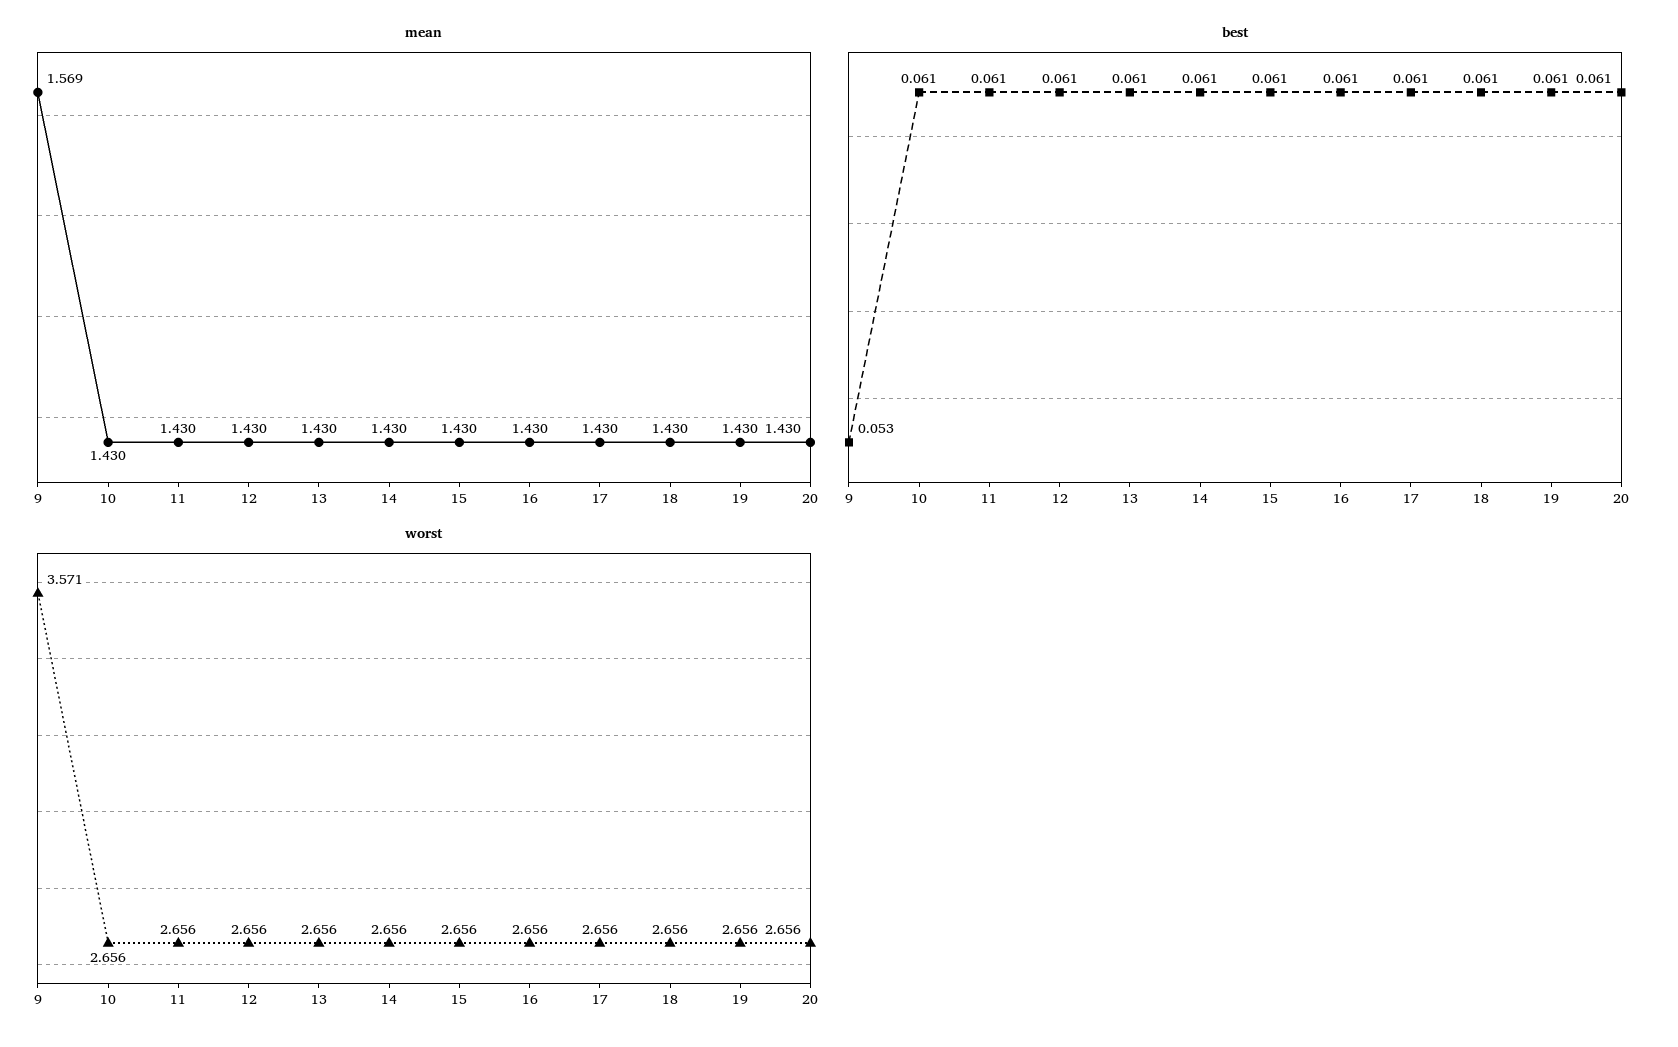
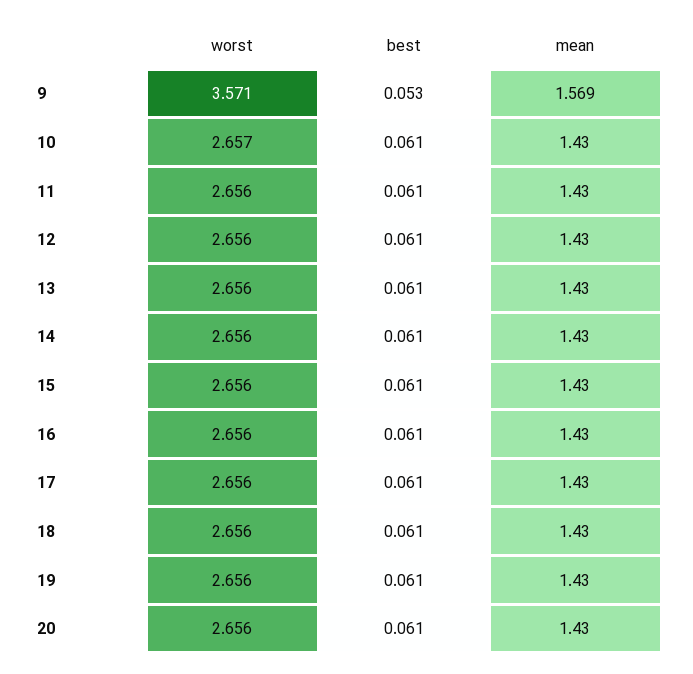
  {
    "mean": {
      "9": 1.569,
      "10": 1.43,
      "11": 1.43,
      "12": 1.43,
      "13": 1.43,
      "14": 1.43,
      "15": 1.43,
      "16": 1.43,
      "17": 1.43,
      "18": 1.43,
      "19": 1.43,
      "20": 1.43
    },
    "best": {
      "9": 0.053,
      "10": 0.061,
      "11": 0.061,
      "12": 0.061,
      "13": 0.061,
      "14": 0.061,
      "15": 0.061,
      "16": 0.061,
      "17": 0.061,
      "18": 0.061,
      "19": 0.061,
      "20": 0.061
    },
    "worst": {
      "9": 3.571,
-     "10": 2.656,
+     "10": 2.657,
      "11": 2.656,
      "12": 2.656,
      "13": 2.656,
      "14": 2.656,
      "15": 2.656,
      "16": 2.656,
      "17": 2.656,
      "18": 2.656,
      "19": 2.656,
      "20": 2.656
    }
  }

